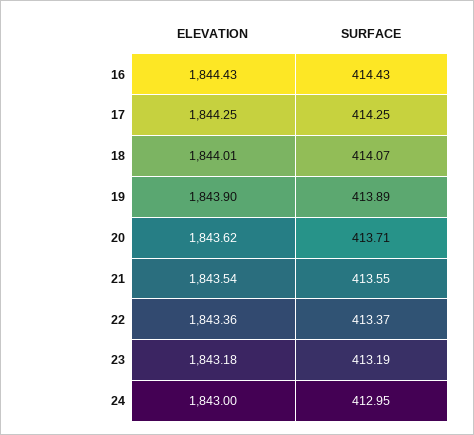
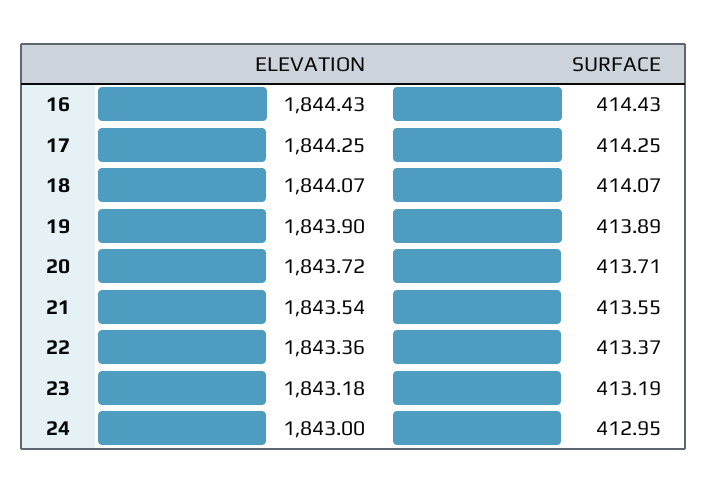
  {
    "ELEVATION": {
      "16": 1844.43,
      "17": 1844.25,
-     "18": 1844.01,
+     "18": 1844.07,
      "19": 1843.9,
-     "20": 1843.62,
+     "20": 1843.72,
      "21": 1843.54,
      "22": 1843.36,
      "23": 1843.18,
      "24": 1843
    },
    "SURFACE": {
      "16": 414.43,
      "17": 414.25,
      "18": 414.07,
      "19": 413.89,
      "20": 413.71,
      "21": 413.55,
      "22": 413.37,
      "23": 413.19,
      "24": 412.95
    }
  }

